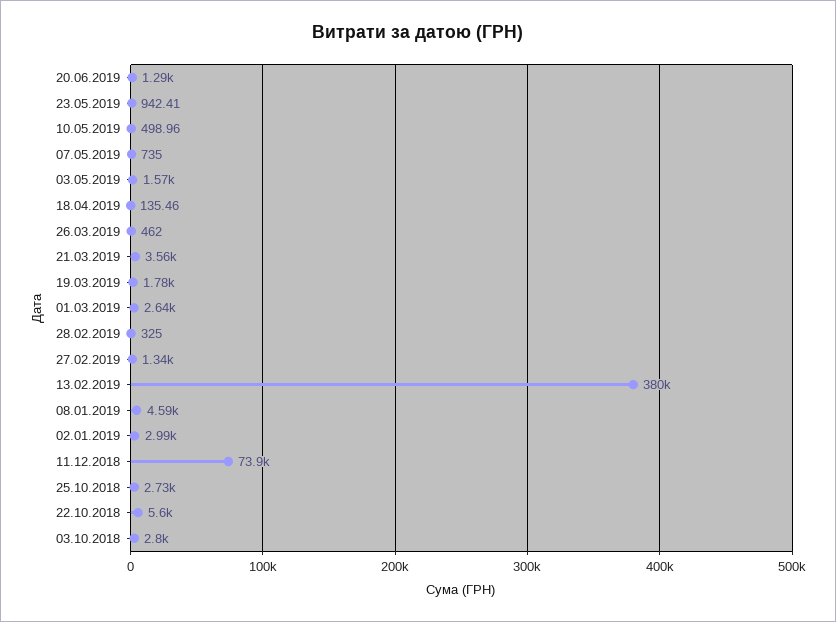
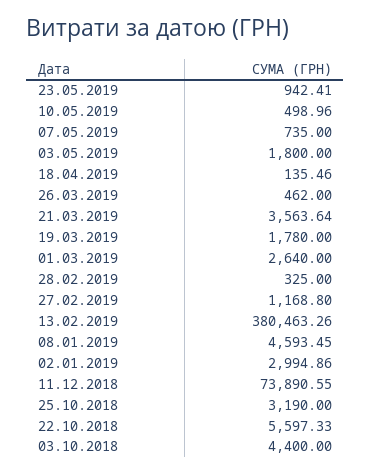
  {
-   "20.06.2019": 1290,
    "23.05.2019": 942.41,
    "10.05.2019": 498.96,
    "07.05.2019": 735,
-   "03.05.2019": 1570,
+   "03.05.2019": 1800,
    "18.04.2019": 135.46,
    "26.03.2019": 462,
    "21.03.2019": 3563.64,
    "19.03.2019": 1780,
    "01.03.2019": 2640,
    "28.02.2019": 325,
-   "27.02.2019": 1340,
+   "27.02.2019": 1168.8,
    "13.02.2019": 380463.26,
    "08.01.2019": 4593.45,
    "02.01.2019": 2994.86,
    "11.12.2018": 73890.55,
-   "25.10.2018": 2730,
+   "25.10.2018": 3190,
    "22.10.2018": 5597.33,
-   "03.10.2018": 2800
+   "03.10.2018": 4400
  }

